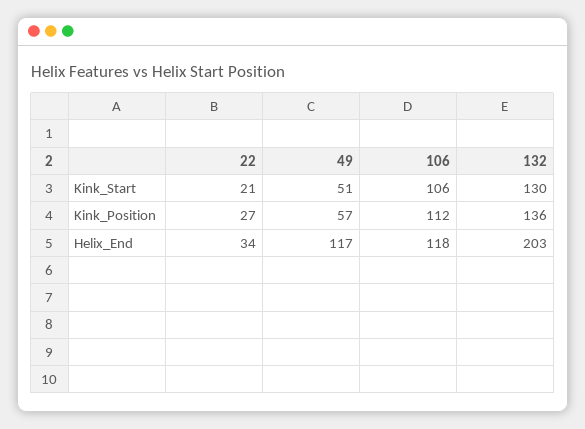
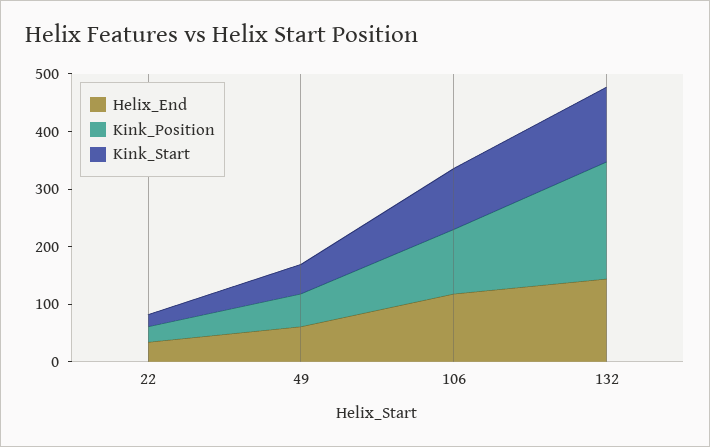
  {
    "Kink_Start": {
      "22": 21,
      "49": 51,
      "106": 106,
      "132": 130
    },
    "Kink_Position": {
      "22": 27,
      "49": 57,
      "106": 112,
-     "132": 136
+     "132": 200
    },
    "Helix_End": {
      "22": 34,
-     "49": 117,
+     "49": 60,
      "106": 118,
-     "132": 203
+     "132": 140
    }
  }

